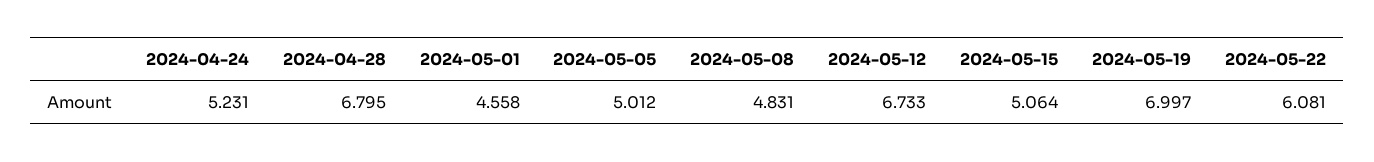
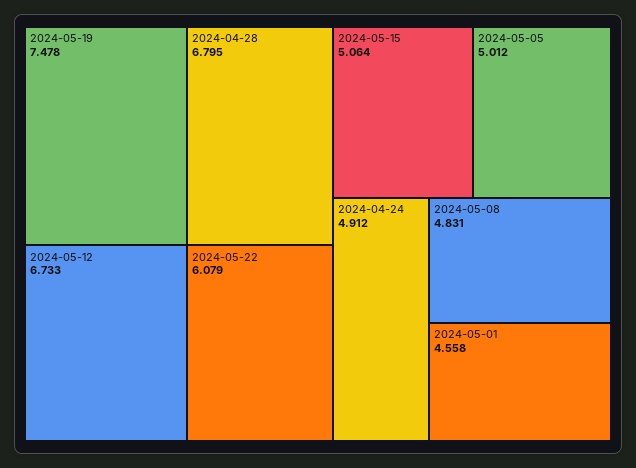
  {
-   "2024-04-24": 5.231,
+   "2024-04-24": 4.912,
    "2024-04-28": 6.795,
    "2024-05-01": 4.558,
    "2024-05-05": 5.012,
    "2024-05-08": 4.831,
    "2024-05-12": 6.733,
    "2024-05-15": 5.064,
-   "2024-05-19": 6.997,
+   "2024-05-19": 7.478,
-   "2024-05-22": 6.081
+   "2024-05-22": 6.079
  }

